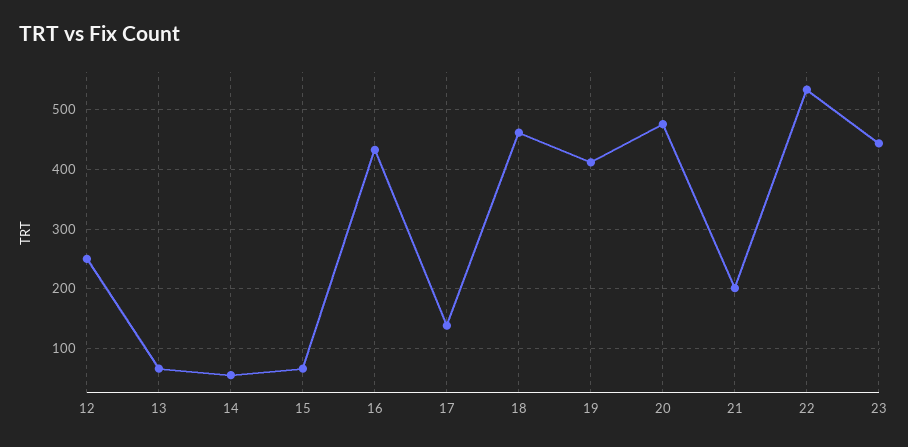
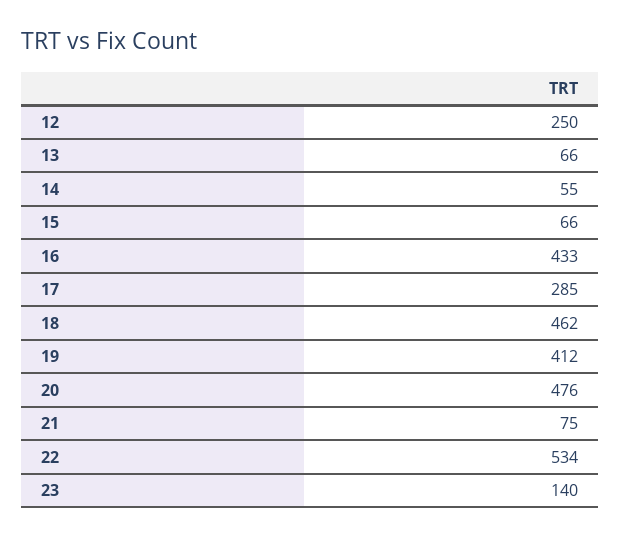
  {
    "12": 250,
    "13": 66,
    "14": 55,
    "15": 66,
    "16": 433,
-   "17": 140,
+   "17": 285,
    "18": 462,
    "19": 412,
    "20": 476,
-   "21": 200,
+   "21": 75,
    "22": 534,
-   "23": 440
+   "23": 140
  }

